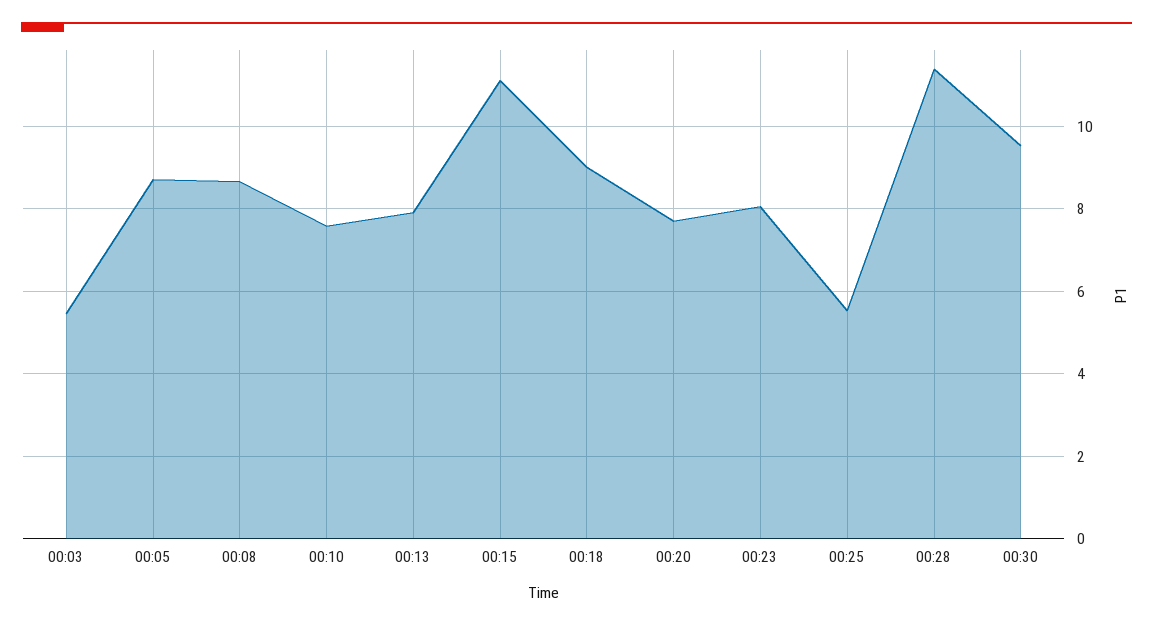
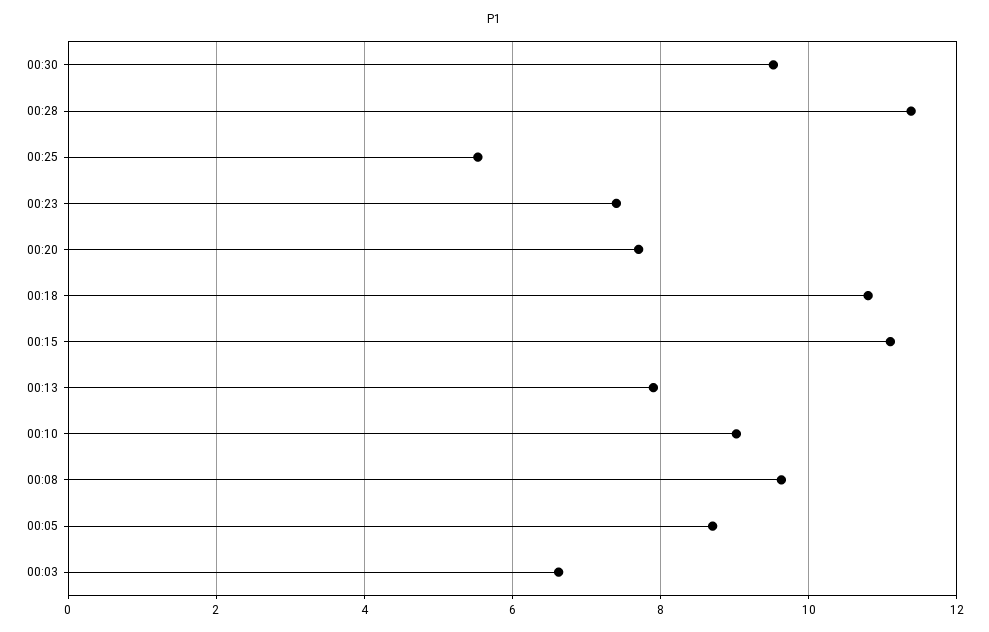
  {
-   "00:03": 5.4,
+   "00:03": 6.6,
    "00:05": 8.8,
-   "00:08": 8.6,
+   "00:08": 9.6,
-   "00:10": 7.6,
+   "00:10": 9,
    "00:13": 8,
    "00:15": 11.2,
-   "00:18": 9,
+   "00:18": 10.8,
    "00:20": 7.8,
-   "00:23": 8,
+   "00:23": 7.4,
    "00:25": 5.6,
    "00:28": 11.4,
    "00:30": 9.6
  }

